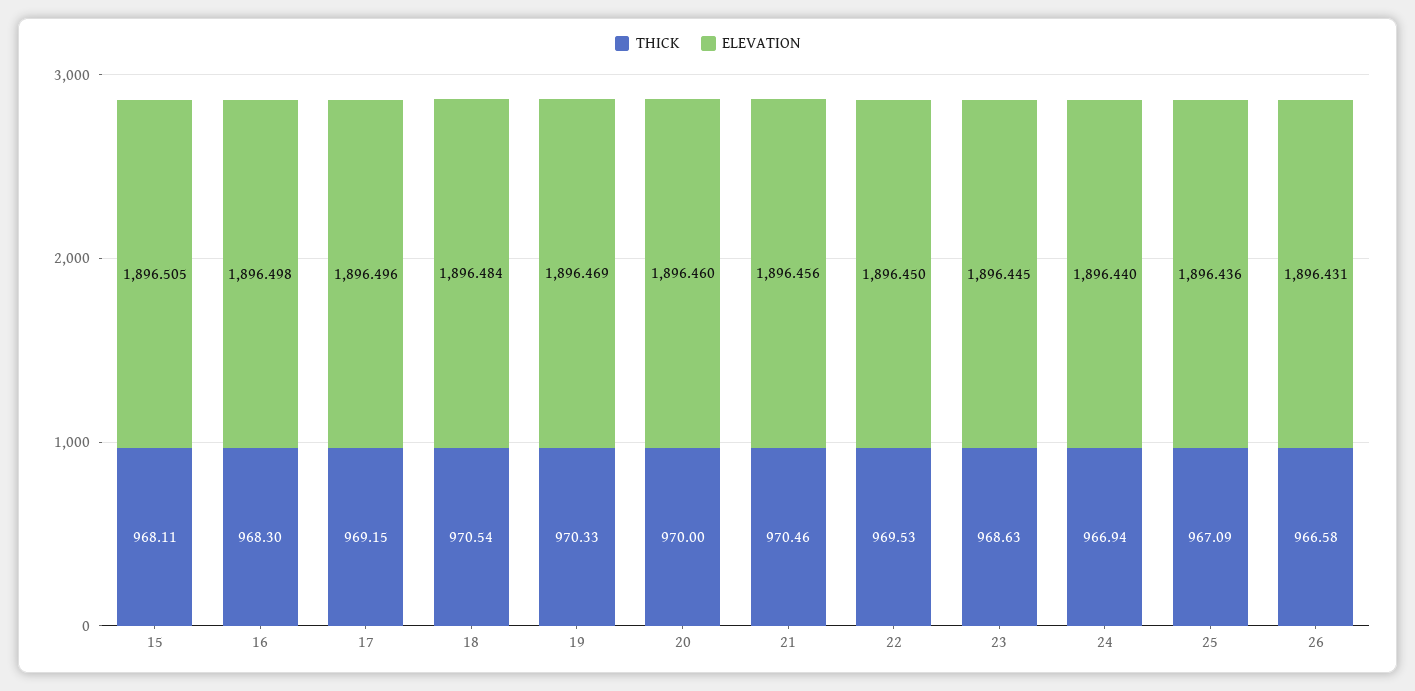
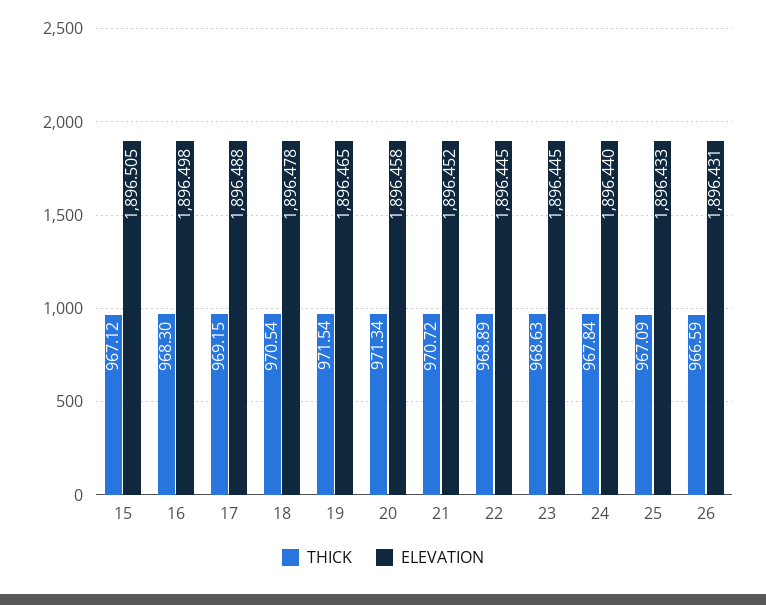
  {
    "THICK": {
-     "15": 968.11,
+     "15": 967.12,
      "16": 968.3,
      "17": 969.15,
      "18": 970.54,
-     "19": 970.33,
+     "19": 971.54,
-     "20": 970,
+     "20": 971.34,
-     "21": 970.46,
+     "21": 970.72,
-     "22": 969.53,
+     "22": 968.89,
      "23": 968.63,
-     "24": 966.94,
+     "24": 967.84,
      "25": 967.09,
-     "26": 966.58
+     "26": 966.59
    },
    "ELEVATION": {
      "15": 1896.505,
      "16": 1896.498,
-     "17": 1896.496,
+     "17": 1896.488,
-     "18": 1896.484,
+     "18": 1896.478,
-     "19": 1896.469,
+     "19": 1896.465,
-     "20": 1896.46,
+     "20": 1896.458,
-     "21": 1896.456,
+     "21": 1896.452,
-     "22": 1896.45,
+     "22": 1896.445,
      "23": 1896.445,
      "24": 1896.44,
-     "25": 1896.436,
+     "25": 1896.433,
      "26": 1896.431
    }
  }

